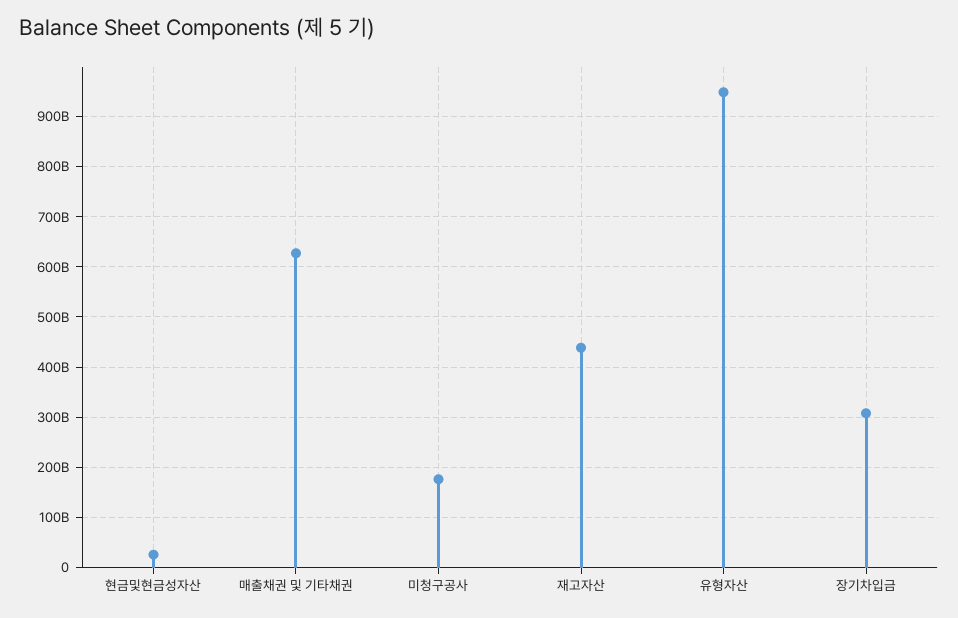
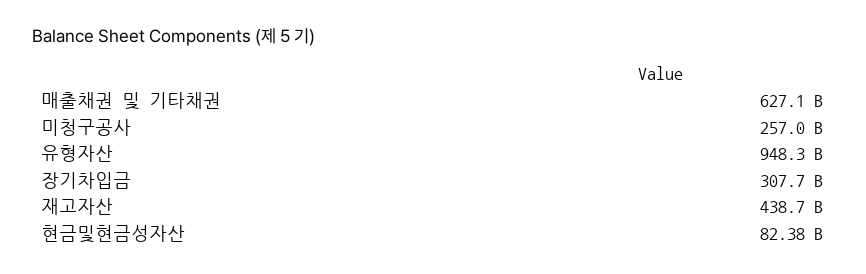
  {
-   "현금및현금성자산": 20000000000,
+   "현금및현금성자산": 82380000000,
    "매출채권 및 기타채권": 627100000000,
-   "미청구공사": 180000000000,
+   "미청구공사": 257000000000,
    "재고자산": 438700000000,
    "유형자산": 948300000000,
    "장기차입금": 307700000000
  }

